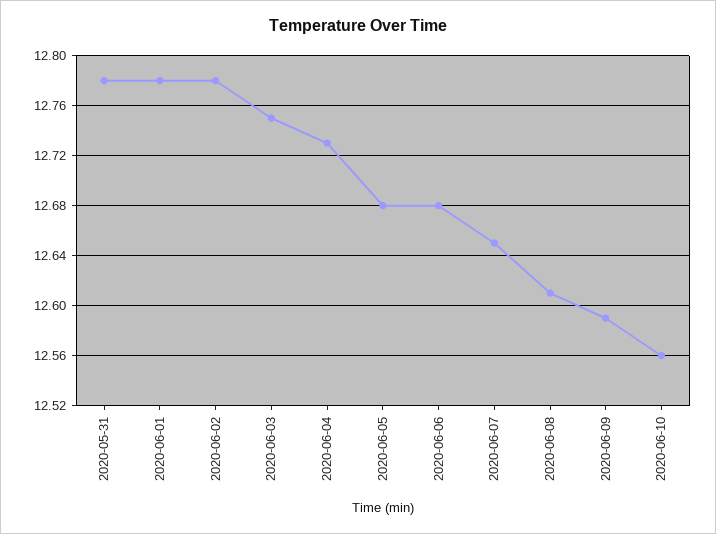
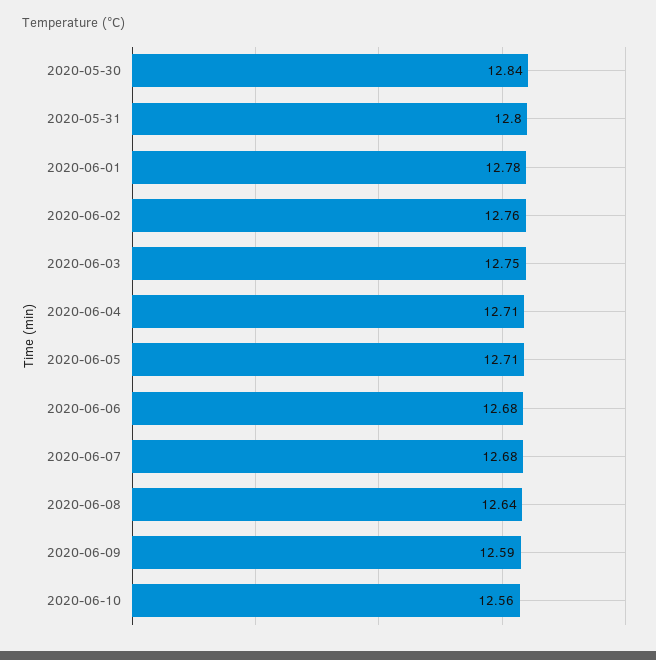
  {
-   "2020-05-31": 12.78,
+   "2020-05-31": 12.8,
    "2020-06-01": 12.78,
-   "2020-06-02": 12.78,
+   "2020-06-02": 12.76,
    "2020-06-03": 12.75,
-   "2020-06-04": 12.73,
+   "2020-06-04": 12.71,
-   "2020-06-05": 12.68,
+   "2020-06-05": 12.71,
    "2020-06-06": 12.68,
-   "2020-06-07": 12.65,
+   "2020-06-07": 12.68,
-   "2020-06-08": 12.61,
+   "2020-06-08": 12.64,
    "2020-06-09": 12.59,
-   "2020-06-10": 12.56
+   "2020-06-10": 12.56,
+   "2020-05-30": 12.84
  }

